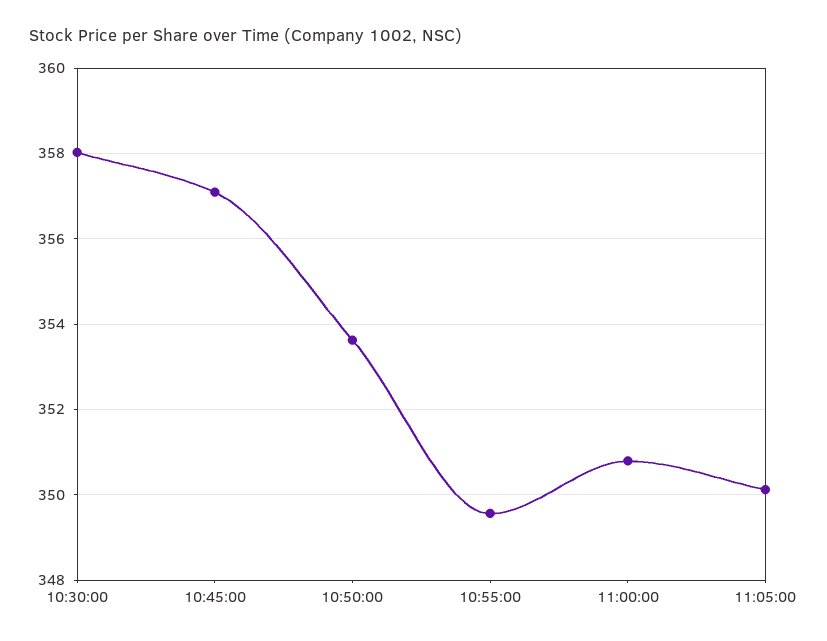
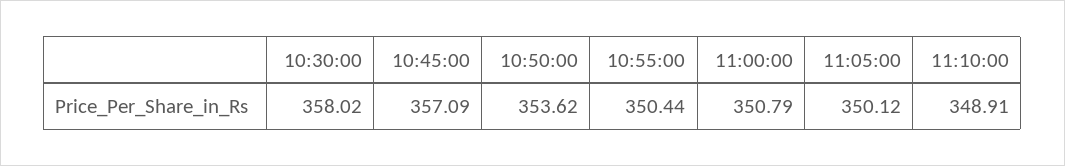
  {
    "10:30:00": 358.02,
    "10:45:00": 357.09,
    "10:50:00": 353.62,
-   "10:55:00": 349.6,
+   "10:55:00": 350.44,
    "11:00:00": 350.79,
-   "11:05:00": 350.12
+   "11:05:00": 350.12,
+   "11:10:00": 348.91
  }

